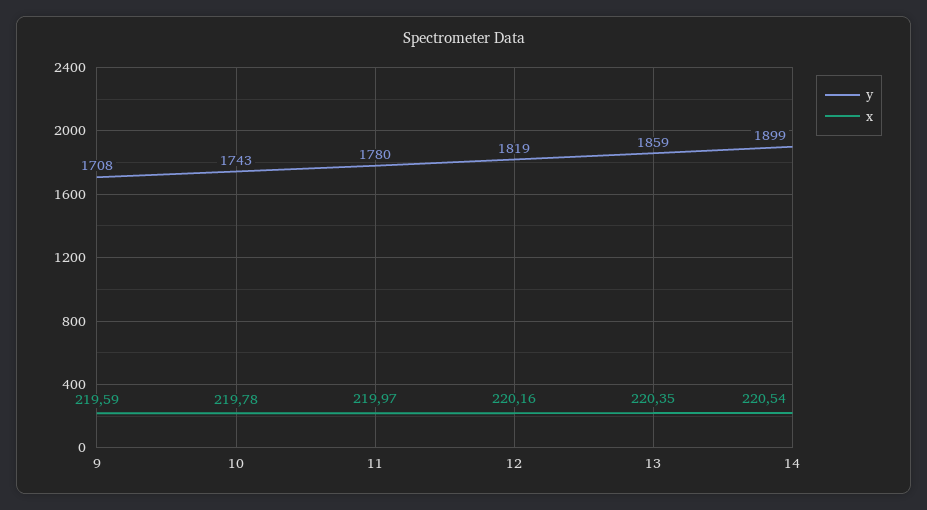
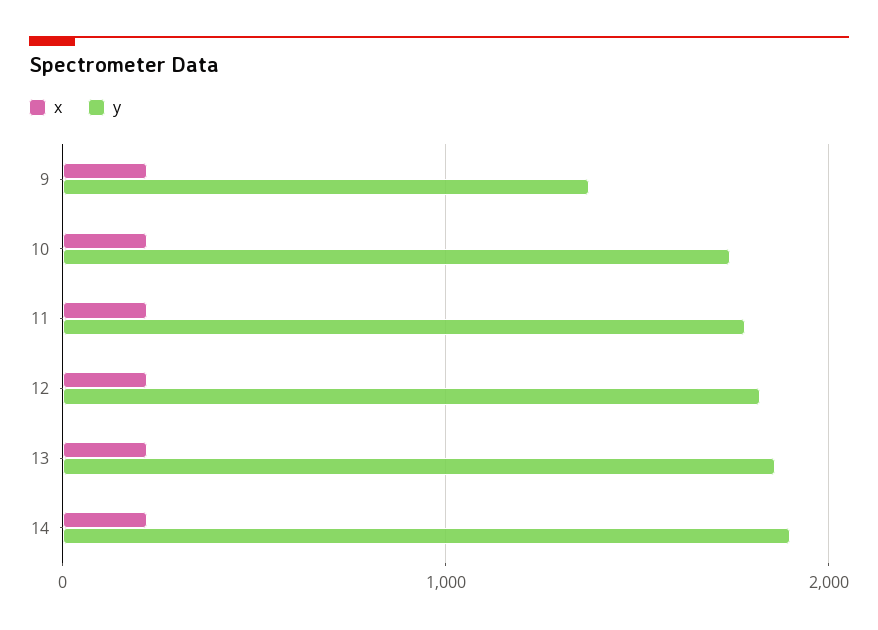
  {
    "y": {
-     "9": 1708,
+     "9": 1400,
      "10": 1743,
      "11": 1780,
      "12": 1819,
      "13": 1859,
      "14": 1899
    },
    "x": {
      "9": 219.59,
      "10": 219.78,
      "11": 219.97,
      "12": 220.16,
      "13": 220.35,
      "14": 220.54
    }
  }

